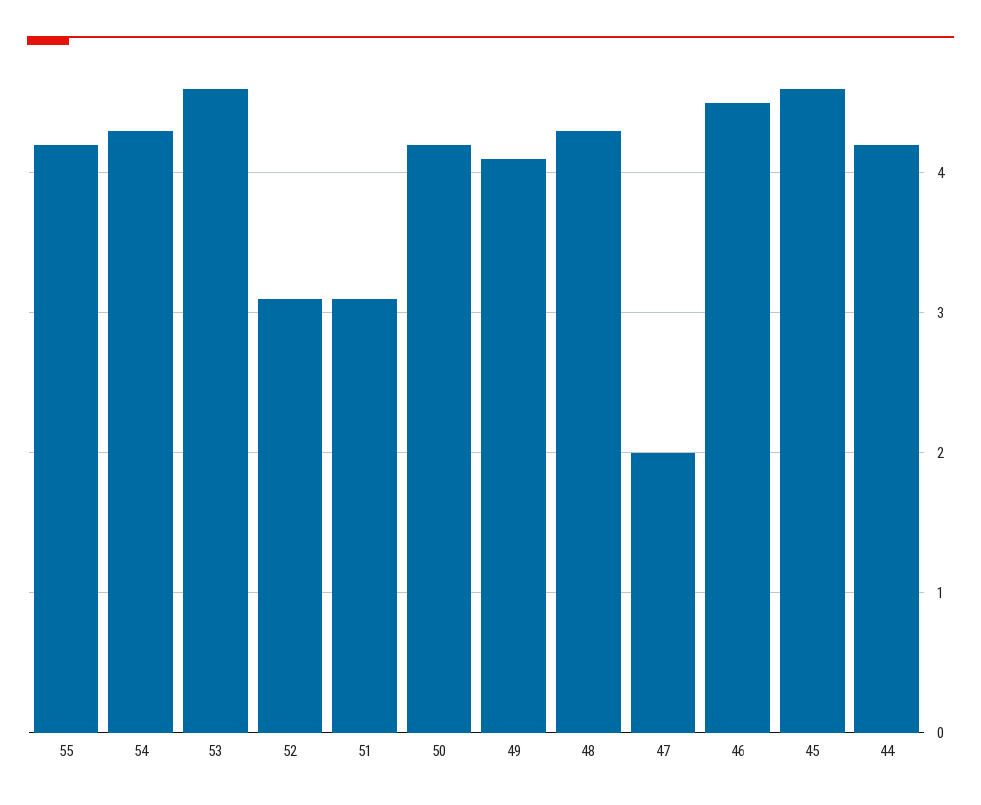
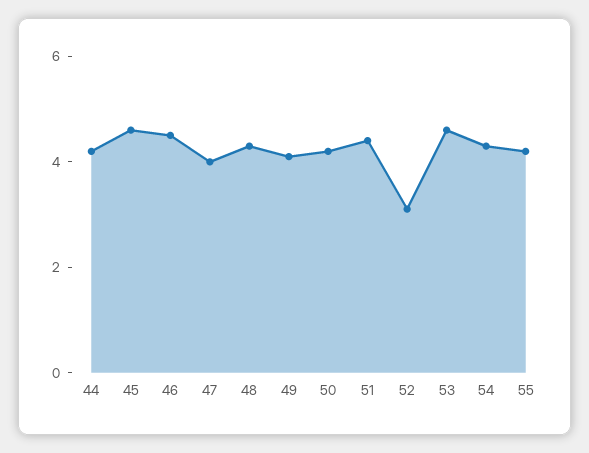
  {
    "55": 4.2,
    "54": 4.3,
    "53": 4.6,
    "52": 3.1,
-   "51": 3.1,
+   "51": 4.5,
    "50": 4.2,
    "49": 4.1,
    "48": 4.3,
-   "47": 2,
+   "47": 4,
    "46": 4.5,
    "45": 4.6,
    "44": 4.2
  }

